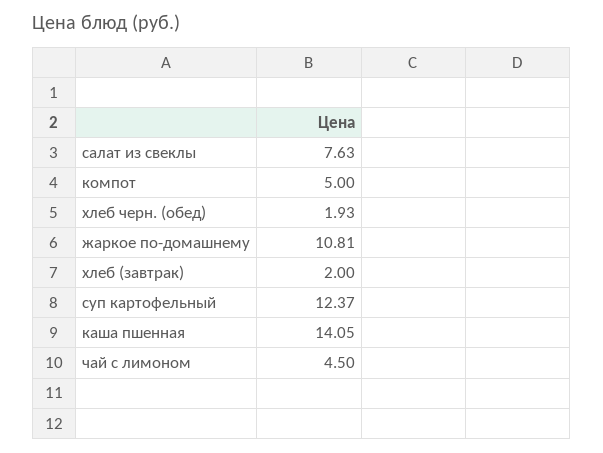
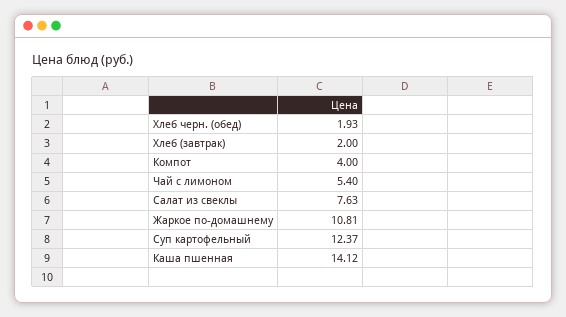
  {
    "салат из свеклы": 7.63,
-   "компот": 5,
+   "компот": 4,
    "хлеб черн. (обед)": 1.93,
    "жаркое по-домашнему": 10.81,
    "хлеб (завтрак)": 2,
    "суп картофельный": 12.37,
-   "каша пшенная": 14.05,
+   "каша пшенная": 14.12,
-   "чай с лимоном": 4.5
+   "чай с лимоном": 5.4
  }

